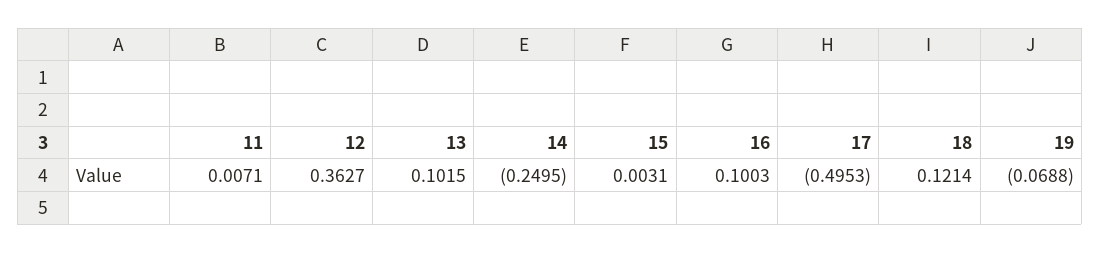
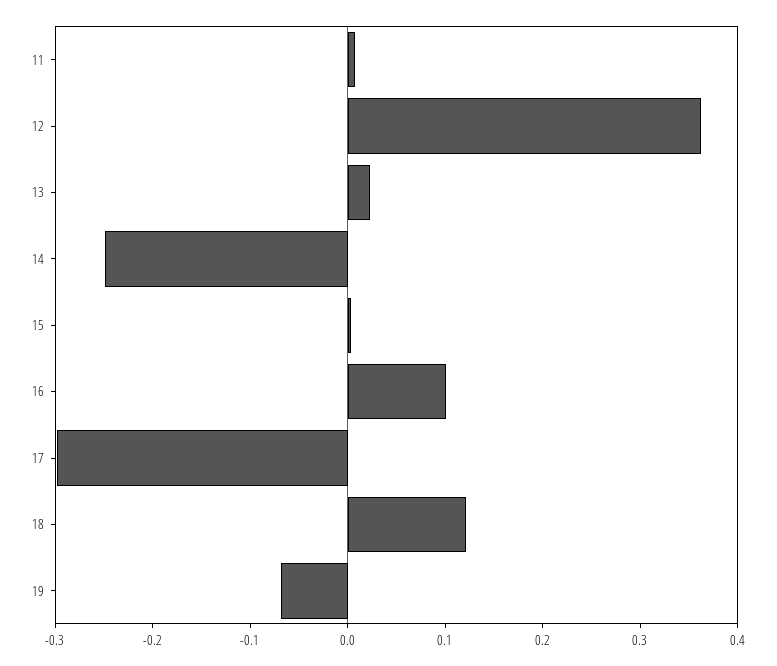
  {
    "11": 0.0071,
    "12": 0.3627,
-   "13": 0.1015,
+   "13": 0.02,
    "14": -0.2495,
    "15": 0.0031,
    "16": 0.1003,
-   "17": -0.4953,
+   "17": -0.3,
    "18": 0.1214,
    "19": -0.0688
  }

